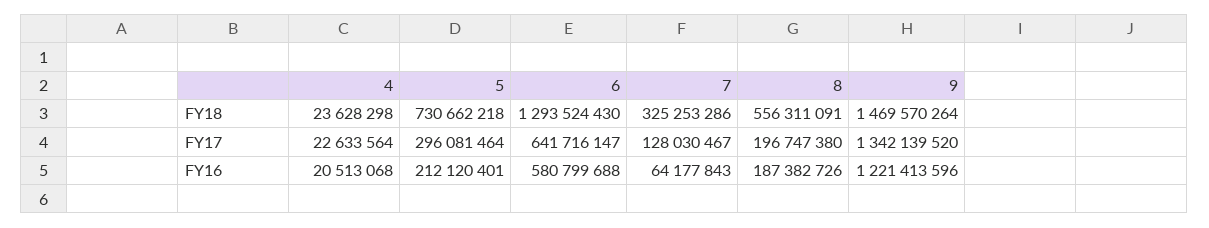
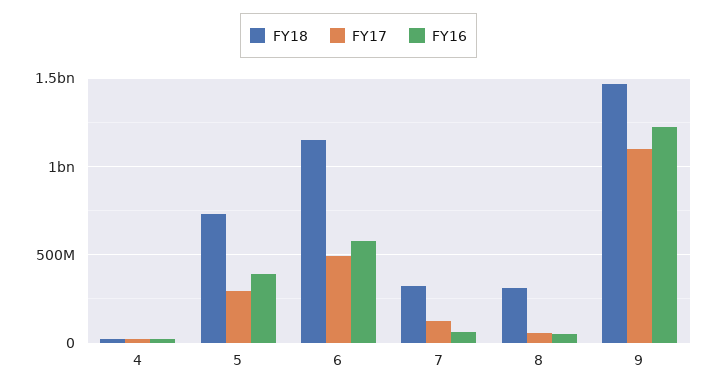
  {
    "FY18": {
      "4": 23628298,
      "5": 730662218,
-     "6": 1293524430,
+     "6": 1150000000,
      "7": 325253286,
-     "8": 556311091,
+     "8": 300000000,
      "9": 1469570264
    },
    "FY17": {
      "4": 22633564,
      "5": 296081464,
-     "6": 641716147,
+     "6": 500000000,
      "7": 128030467,
-     "8": 196747380,
+     "8": 50000000,
-     "9": 1342139520
+     "9": 1100000000
    },
    "FY16": {
      "4": 20513068,
-     "5": 212120401,
+     "5": 400000000,
      "6": 580799688,
      "7": 64177843,
-     "8": 187382726,
+     "8": 50000000,
      "9": 1221413596
    }
  }

